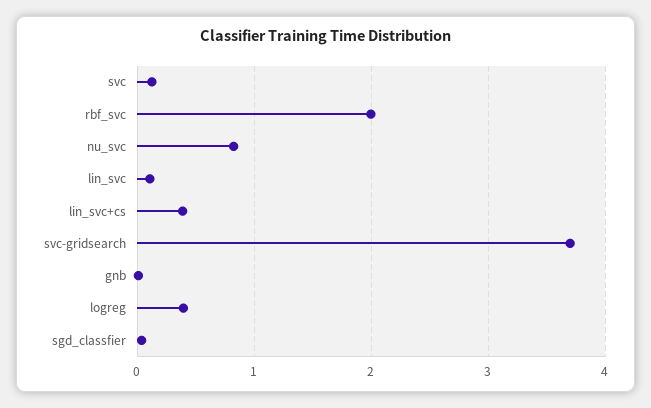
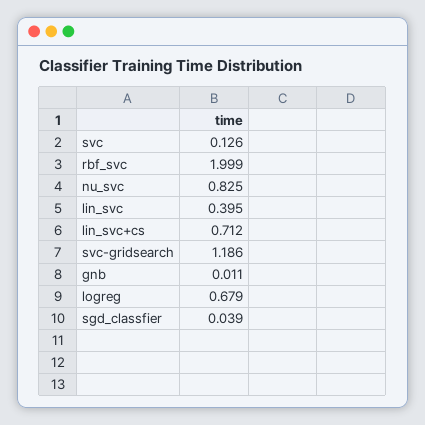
  {
    "svc": 0.126,
    "rbf_svc": 1.999,
    "nu_svc": 0.825,
-   "lin_svc": 0.1,
+   "lin_svc": 0.395,
-   "lin_svc+cs": 0.4,
+   "lin_svc+cs": 0.712,
-   "svc-gridsearch": 3.7,
+   "svc-gridsearch": 1.186,
    "gnb": 0.011,
-   "logreg": 0.4,
+   "logreg": 0.679,
    "sgd_classfier": 0.039
  }

